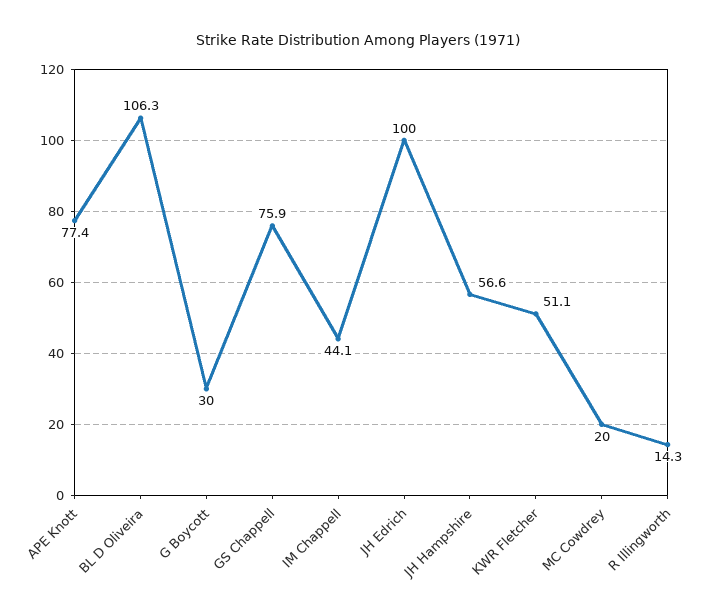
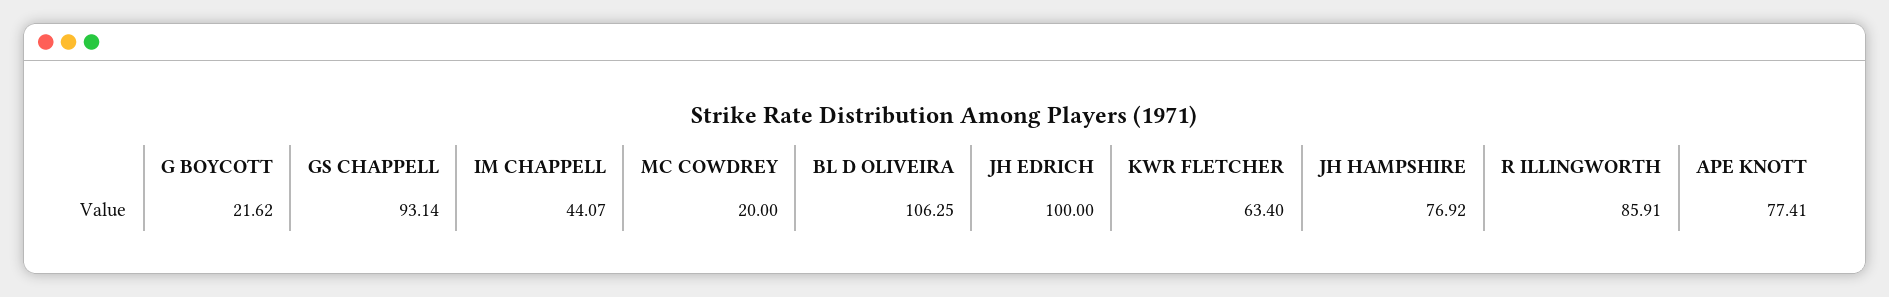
  {
    "APE Knott": 77.41,
    "BL D Oliveira": 106.25,
-   "G Boycott": 30,
+   "G Boycott": 21.62,
-   "GS Chappell": 75.9,
+   "GS Chappell": 93.14,
    "IM Chappell": 44.07,
    "JH Edrich": 100,
-   "JH Hampshire": 56.6,
+   "JH Hampshire": 76.92,
-   "KWR Fletcher": 51.1,
+   "KWR Fletcher": 63.4,
    "MC Cowdrey": 20,
-   "R Illingworth": 14.3
+   "R Illingworth": 85.91
  }

